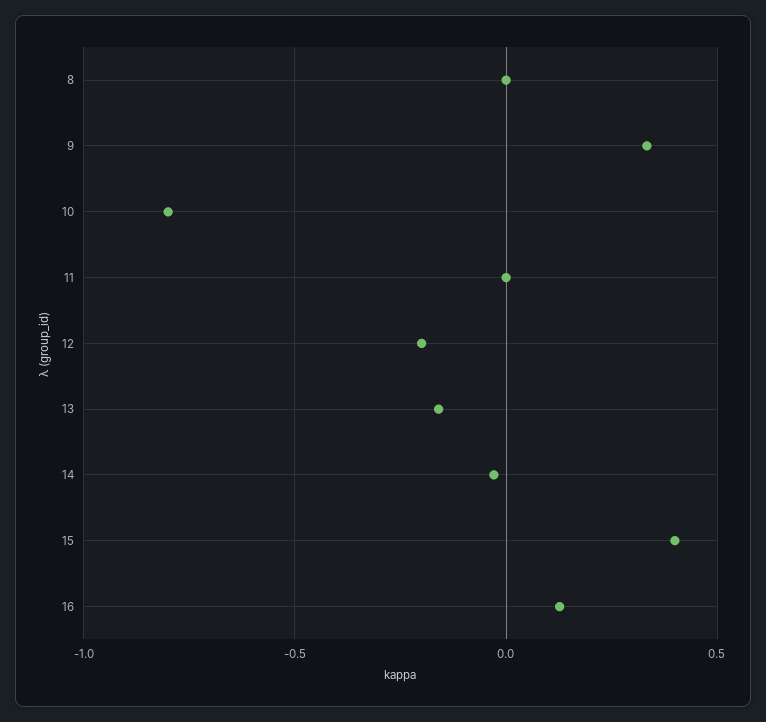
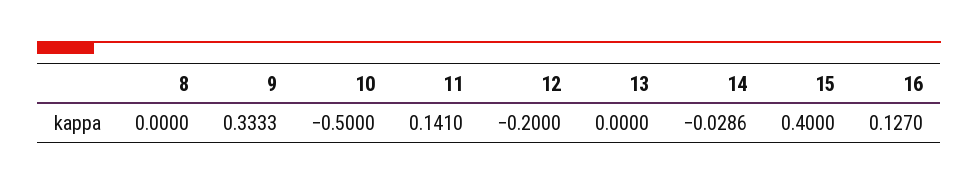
  {
    "8": 0,
    "9": 0.3333,
-   "10": -0.8,
+   "10": -0.5,
-   "11": 0,
+   "11": 0.141,
    "12": -0.2,
-   "13": -0.15,
+   "13": 0,
    "14": -0.0286,
    "15": 0.4,
    "16": 0.127
  }

